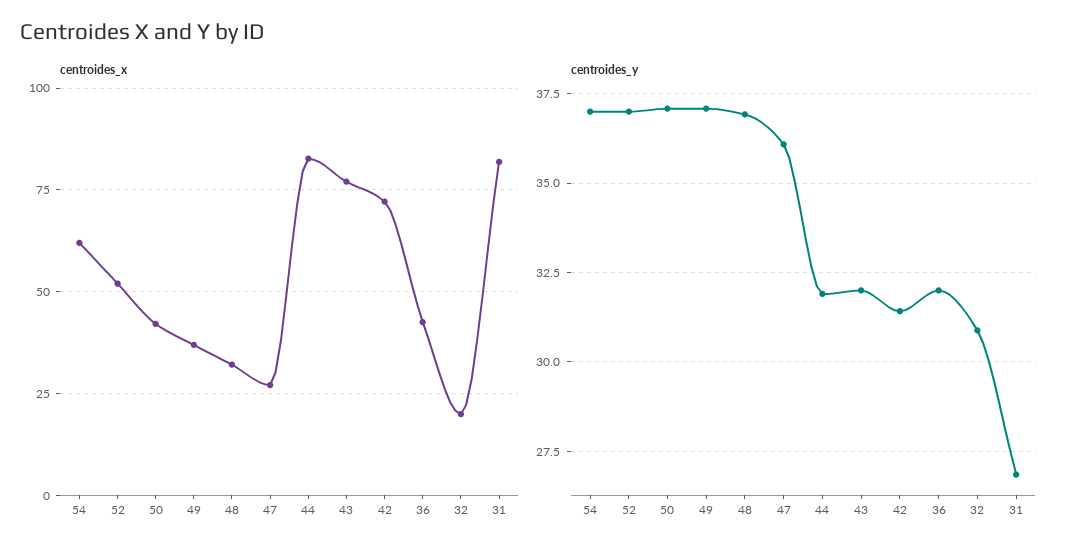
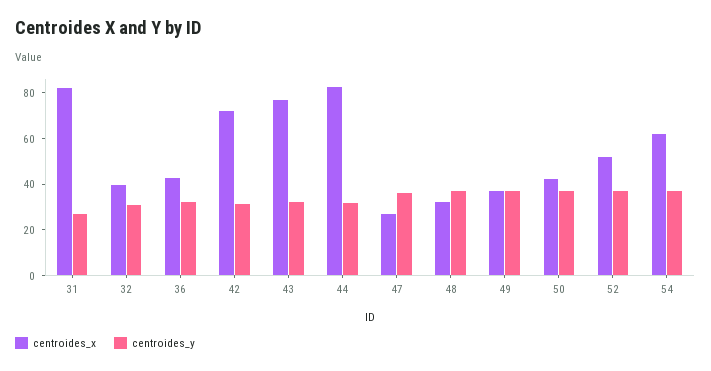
  {
    "centroides_x": {
      "54": 62.5,
      "52": 52.5,
      "50": 42.5,
      "49": 37.5,
      "48": 32.5,
      "47": 27.5,
      "44": 82.5,
      "43": 77.5,
      "42": 72.5,
      "36": 42.5,
-     "32": 20,
+     "32": 40,
      "31": 82.5
    },
    "centroides_y": {
      "54": 37,
      "52": 37,
      "50": 37,
      "49": 37,
      "48": 37,
      "47": 36,
      "44": 32,
      "43": 32,
      "42": 31.5,
      "36": 32,
      "32": 31,
      "31": 26.75
    }
  }

